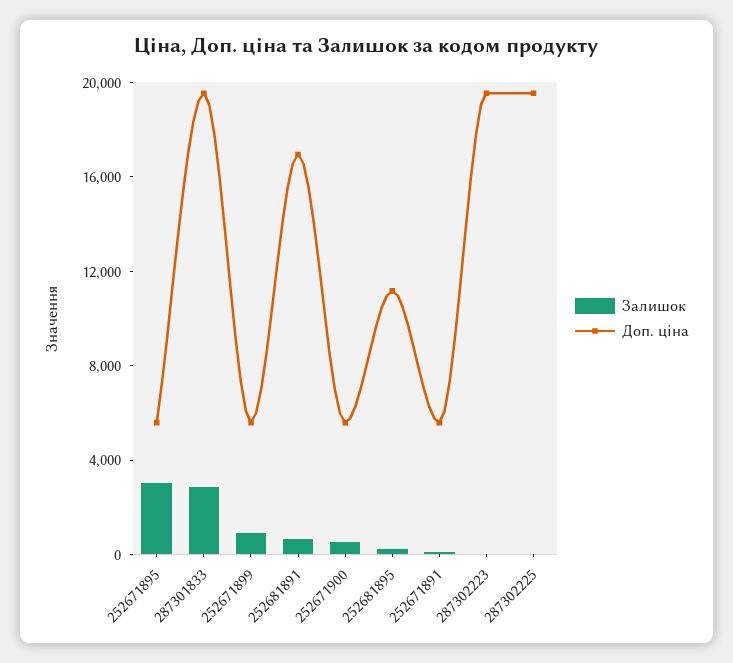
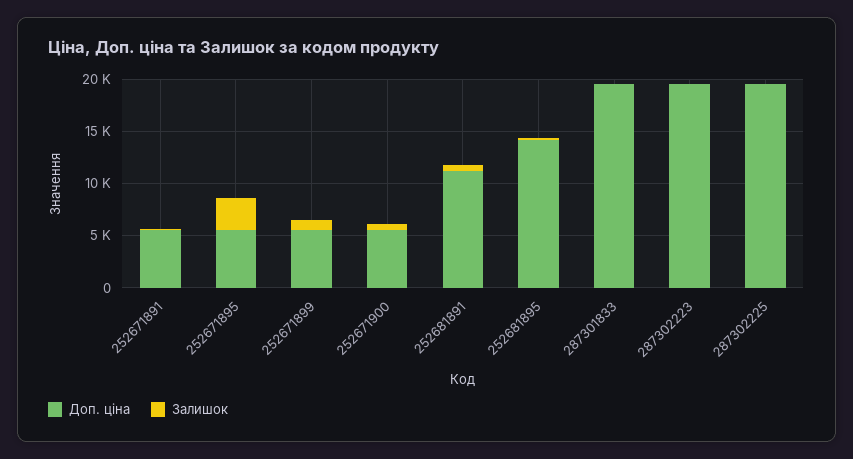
  {
    "Залишок": {
      "252671895": 3000,
-     "287301833": 3000,
+     "287301833": 0,
      "252671899": 1000,
      "252681891": 1000,
      "252671900": 1000,
      "252681895": 0,
      "252671891": 0,
      "287302223": 0,
      "287302225": 0
    },
    "Доп. ціна": {
      "252671895": 6000,
      "287301833": 20000,
      "252671899": 6000,
-     "252681891": 17000,
+     "252681891": 11000,
      "252671900": 6000,
-     "252681895": 11000,
+     "252681895": 14000,
      "252671891": 6000,
      "287302223": 20000,
      "287302225": 20000
    }
  }

